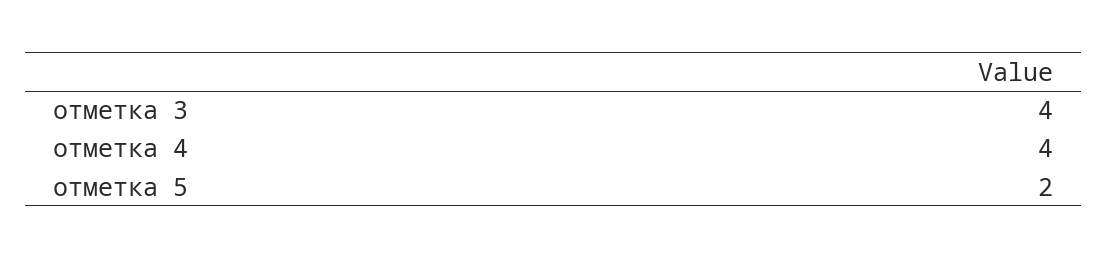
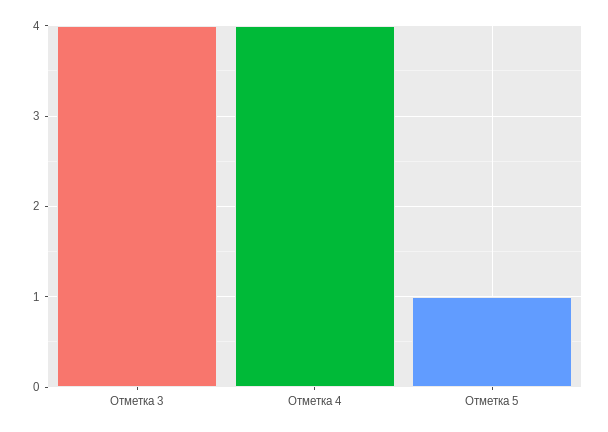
  {
    "отметка 3": 4,
    "отметка 4": 4,
-   "отметка 5": 2
+   "отметка 5": 1
  }

